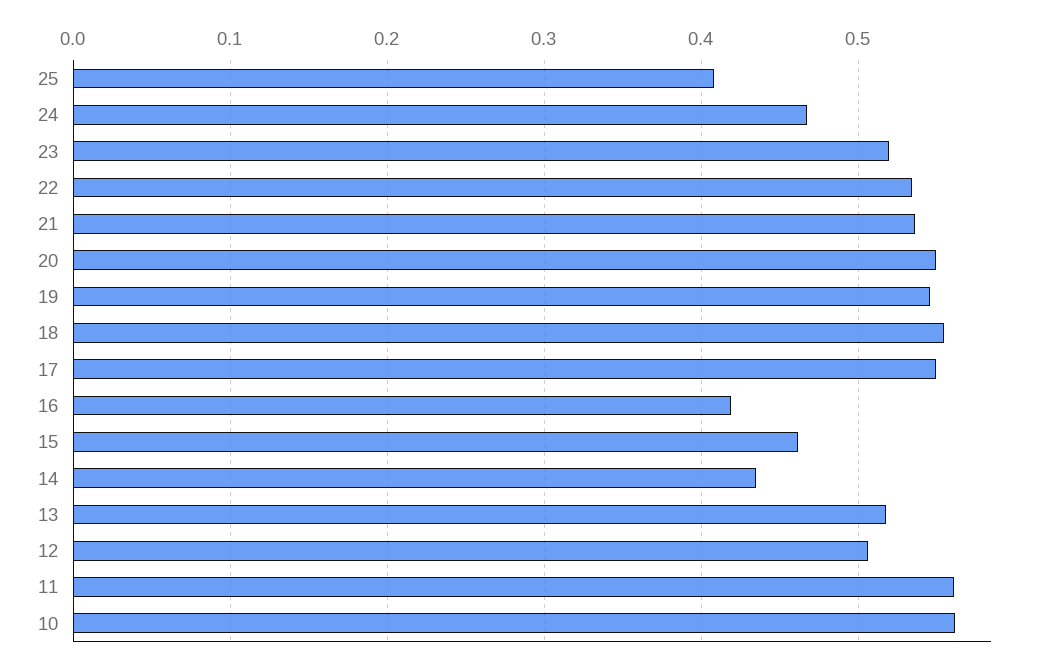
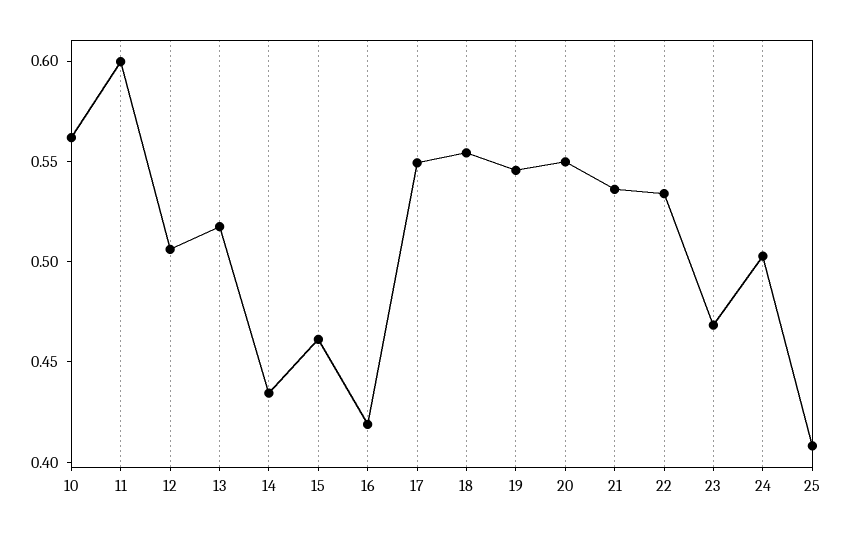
  {
    "25": 0.41,
-   "24": 0.47,
+   "24": 0.5,
-   "23": 0.52,
+   "23": 0.47,
    "22": 0.53,
    "21": 0.54,
    "20": 0.55,
    "19": 0.55,
    "18": 0.55,
    "17": 0.55,
    "16": 0.42,
    "15": 0.46,
    "14": 0.43,
    "13": 0.52,
    "12": 0.51,
-   "11": 0.56,
+   "11": 0.6,
    "10": 0.56
  }

